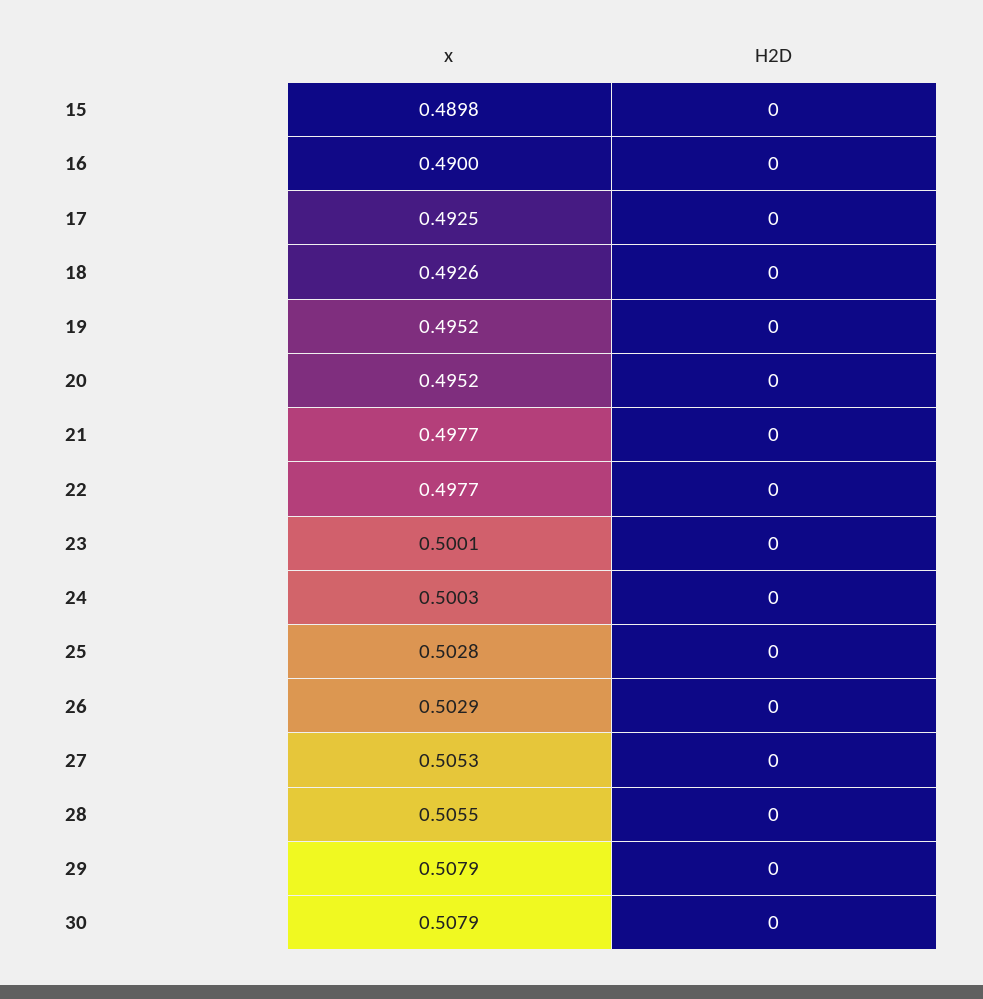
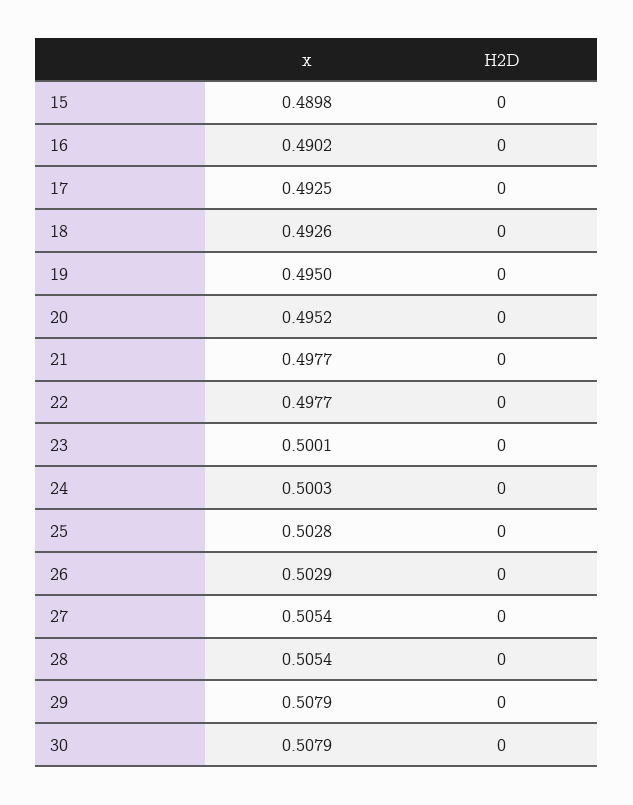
  {
    "x": {
      "15": 0.4898,
-     "16": 0.49,
+     "16": 0.4902,
      "17": 0.4925,
      "18": 0.4926,
-     "19": 0.4952,
+     "19": 0.495,
      "20": 0.4952,
      "21": 0.4977,
      "22": 0.4977,
      "23": 0.5001,
      "24": 0.5003,
      "25": 0.5028,
      "26": 0.5029,
-     "27": 0.5053,
+     "27": 0.5054,
-     "28": 0.5055,
+     "28": 0.5054,
      "29": 0.5079,
      "30": 0.5079
    },
    "H2D": {
      "15": 0,
      "16": 0,
      "17": 0,
      "18": 0,
      "19": 0,
      "20": 0,
      "21": 0,
      "22": 0,
      "23": 0,
      "24": 0,
      "25": 0,
      "26": 0,
      "27": 0,
      "28": 0,
      "29": 0,
      "30": 0
    }
  }

